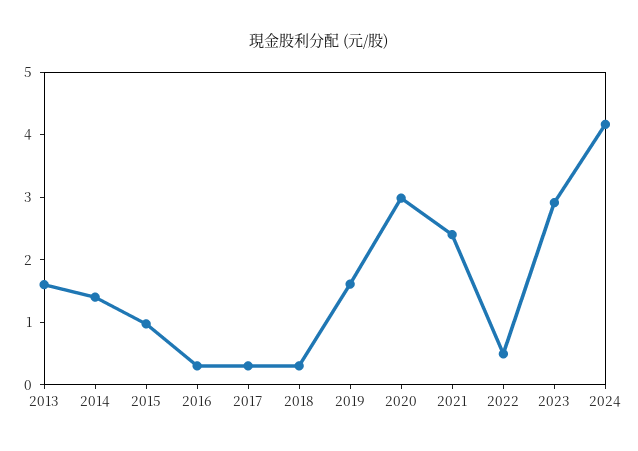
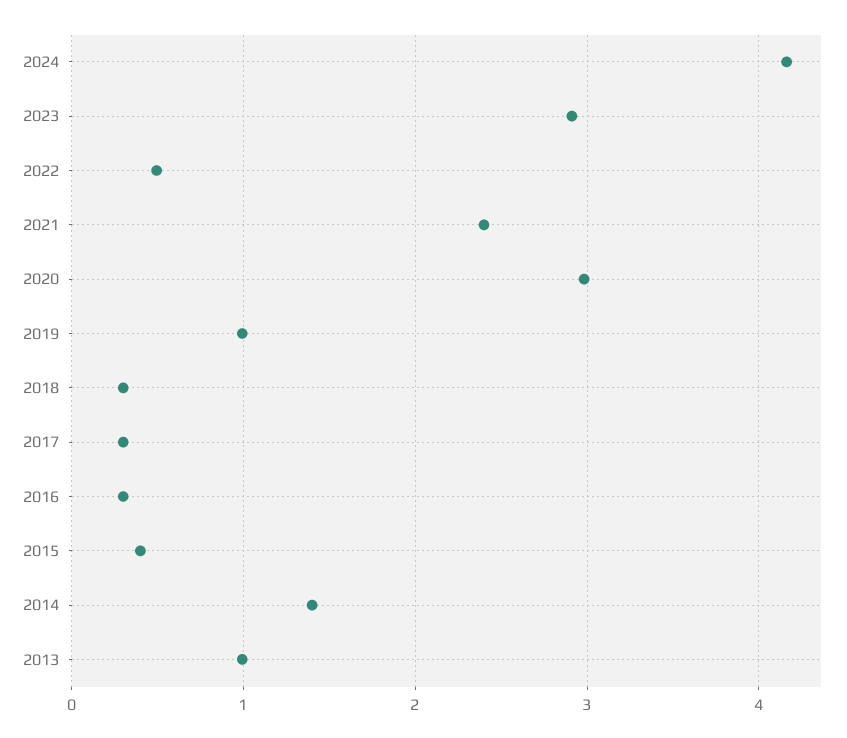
  {
-   "2013": 1.6,
+   "2013": 1,
    "2014": 1.4,
-   "2015": 1,
+   "2015": 0.4,
    "2016": 0.3,
    "2017": 0.3,
    "2018": 0.3,
-   "2019": 1.6,
+   "2019": 1,
    "2020": 3,
    "2021": 2.4,
    "2022": 0.5,
    "2023": 2.9,
    "2024": 4.2
  }

